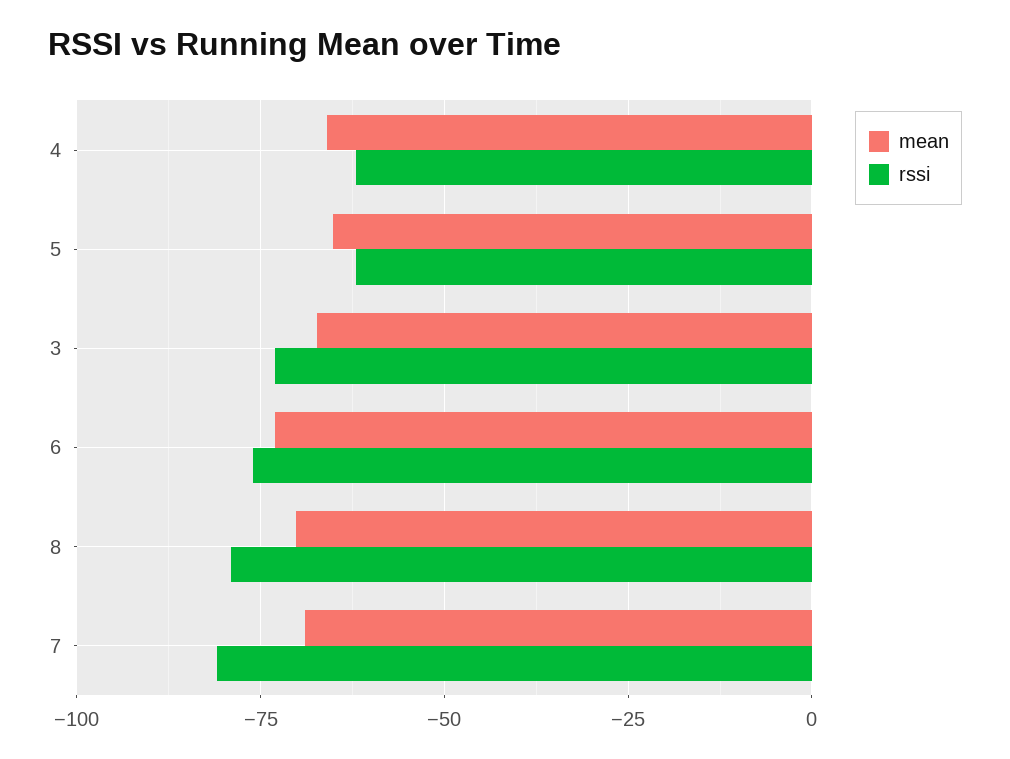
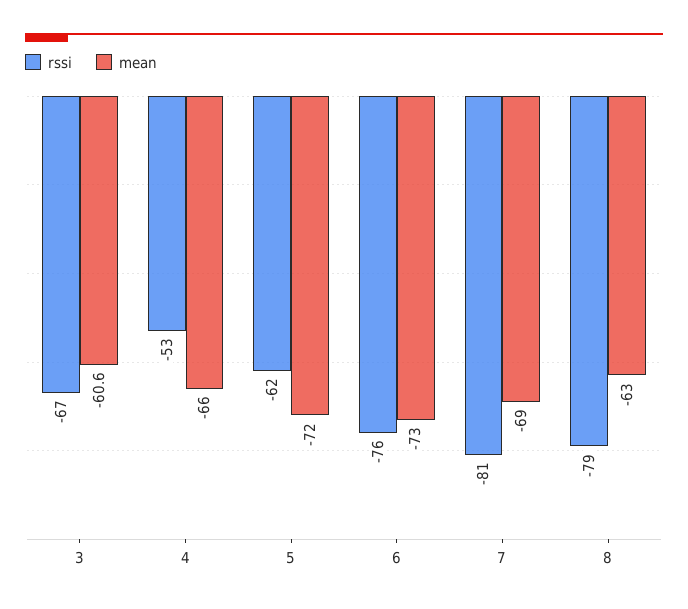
  {
    "mean": {
      "4": -66,
-     "5": -65,
+     "5": -72,
-     "3": -67.5,
+     "3": -60.6,
      "6": -73,
-     "8": -70,
+     "8": -63,
      "7": -69
    },
    "rssi": {
-     "4": -62.5,
+     "4": -53,
      "5": -62,
-     "3": -72.5,
+     "3": -67,
      "6": -76,
      "8": -79,
      "7": -81
    }
  }

